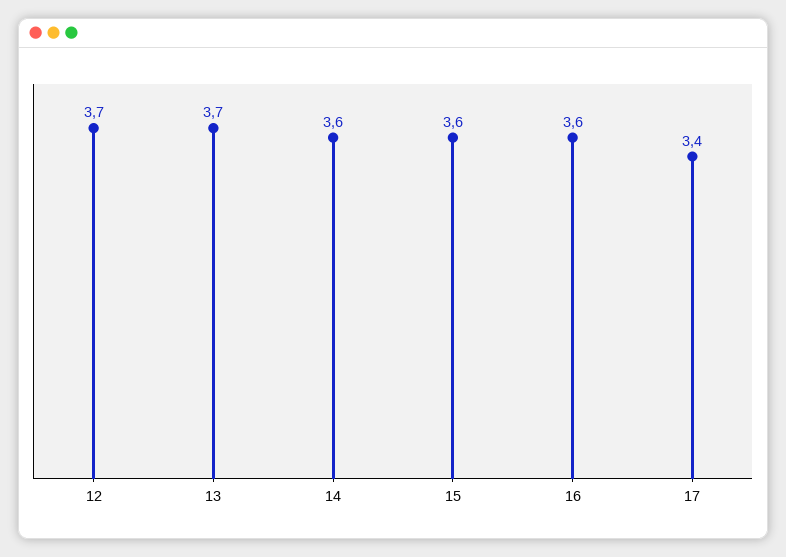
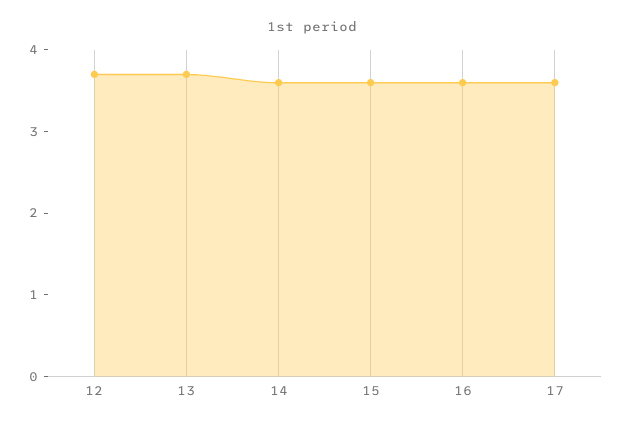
  {
    "12": 3.7,
    "13": 3.7,
    "14": 3.6,
    "15": 3.6,
    "16": 3.6,
-   "17": 3.4
+   "17": 3.6
  }

